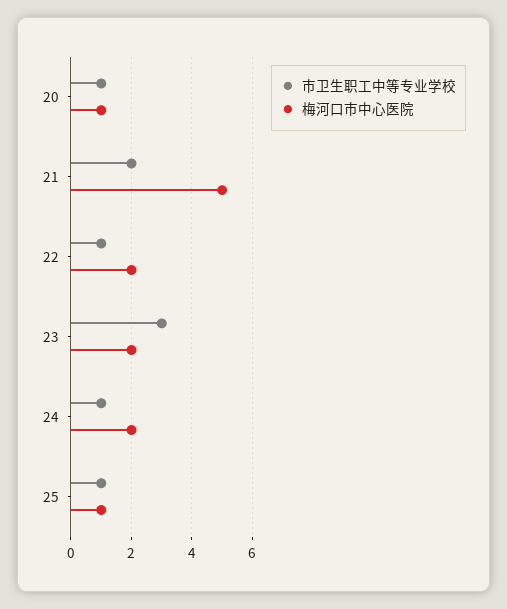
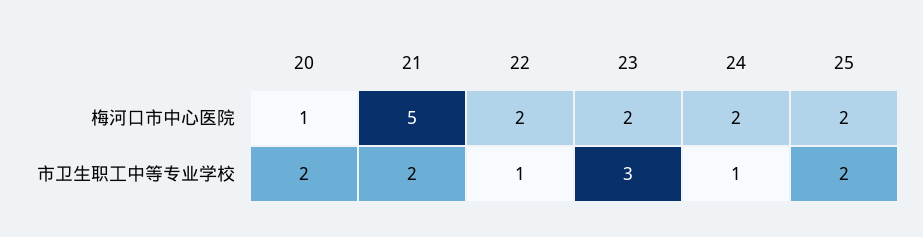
  {
    "市卫生职工中等专业学校": {
-     "20": 1,
+     "20": 2,
      "21": 2,
      "22": 1,
      "23": 3,
      "24": 1,
-     "25": 1
+     "25": 2
    },
    "梅河口市中心医院": {
      "20": 1,
      "21": 5,
      "22": 2,
      "23": 2,
      "24": 2,
-     "25": 1
+     "25": 2
    }
  }

